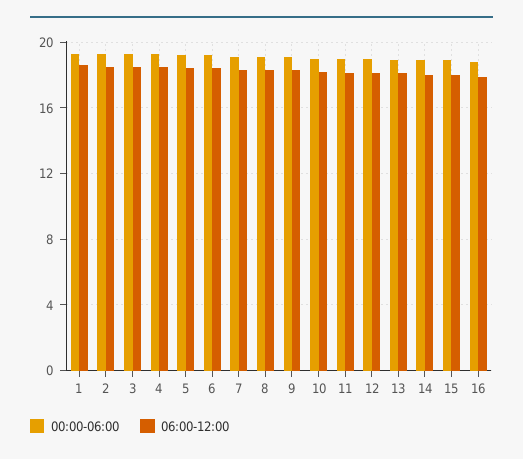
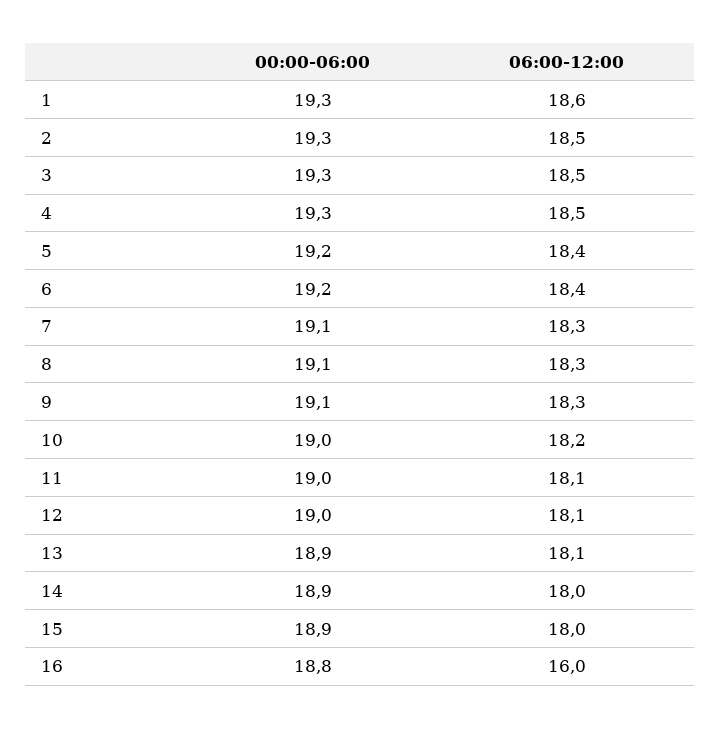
  {
    "00:00-06:00": {
      "1": 19.3,
      "2": 19.3,
      "3": 19.3,
      "4": 19.3,
      "5": 19.2,
      "6": 19.2,
      "7": 19.1,
      "8": 19.1,
      "9": 19.1,
      "10": 19,
      "11": 19,
      "12": 19,
      "13": 18.9,
      "14": 18.9,
      "15": 18.9,
      "16": 18.8
    },
    "06:00-12:00": {
      "1": 18.6,
      "2": 18.5,
      "3": 18.5,
      "4": 18.5,
      "5": 18.4,
      "6": 18.4,
      "7": 18.3,
      "8": 18.3,
      "9": 18.3,
      "10": 18.2,
      "11": 18.1,
      "12": 18.1,
      "13": 18.1,
      "14": 18,
      "15": 18,
-     "16": 18
+     "16": 16
    }
  }

